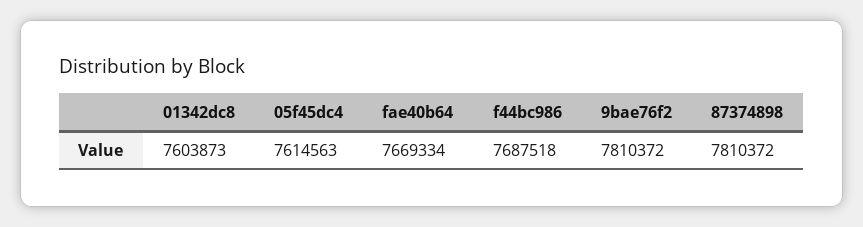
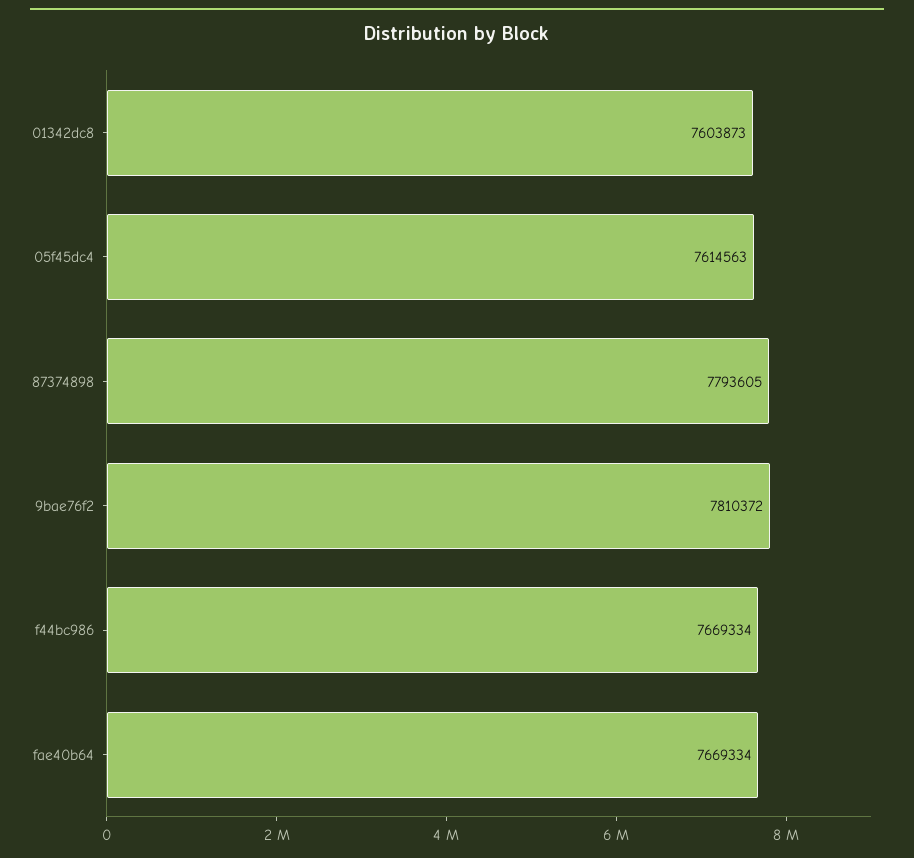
  {
    "01342dc8": 7603873,
    "05f45dc4": 7614563,
    "fae40b64": 7669334,
-   "f44bc986": 7687518,
+   "f44bc986": 7669334,
    "9bae76f2": 7810372,
-   "87374898": 7810372
+   "87374898": 7793605
  }

